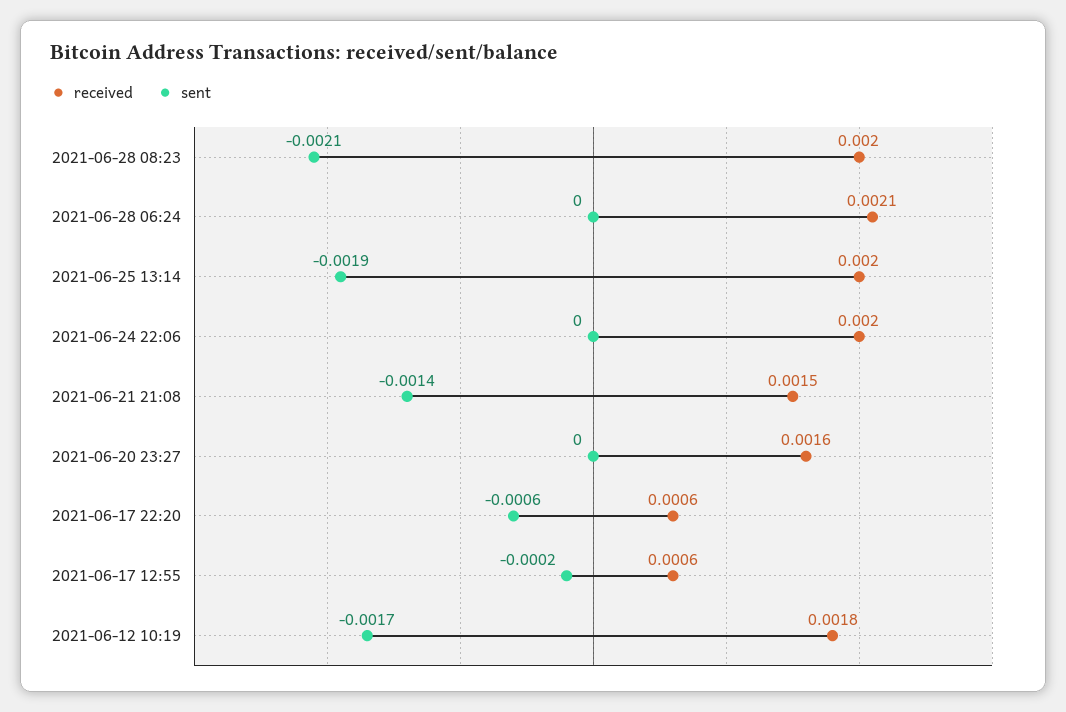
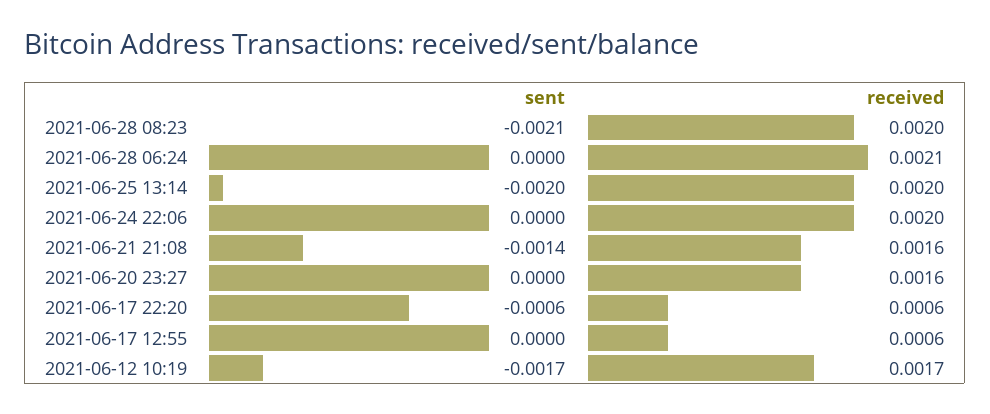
  {
    "received": {
      "2021-06-28 08:23": 0.002,
      "2021-06-28 06:24": 0.0021,
      "2021-06-25 13:14": 0.002,
      "2021-06-24 22:06": 0.002,
-     "2021-06-21 21:08": 0.0015,
+     "2021-06-21 21:08": 0.0016,
      "2021-06-20 23:27": 0.0016,
      "2021-06-17 22:20": 0.0006,
      "2021-06-17 12:55": 0.0006,
-     "2021-06-12 10:19": 0.0018
+     "2021-06-12 10:19": 0.0017
    },
    "sent": {
      "2021-06-28 08:23": -0.0021,
      "2021-06-28 06:24": 0,
-     "2021-06-25 13:14": -0.0019,
+     "2021-06-25 13:14": -0.002,
      "2021-06-24 22:06": 0,
      "2021-06-21 21:08": -0.0014,
      "2021-06-20 23:27": 0,
      "2021-06-17 22:20": -0.0006,
-     "2021-06-17 12:55": -0.0002,
+     "2021-06-17 12:55": 0,
      "2021-06-12 10:19": -0.0017
    }
  }

